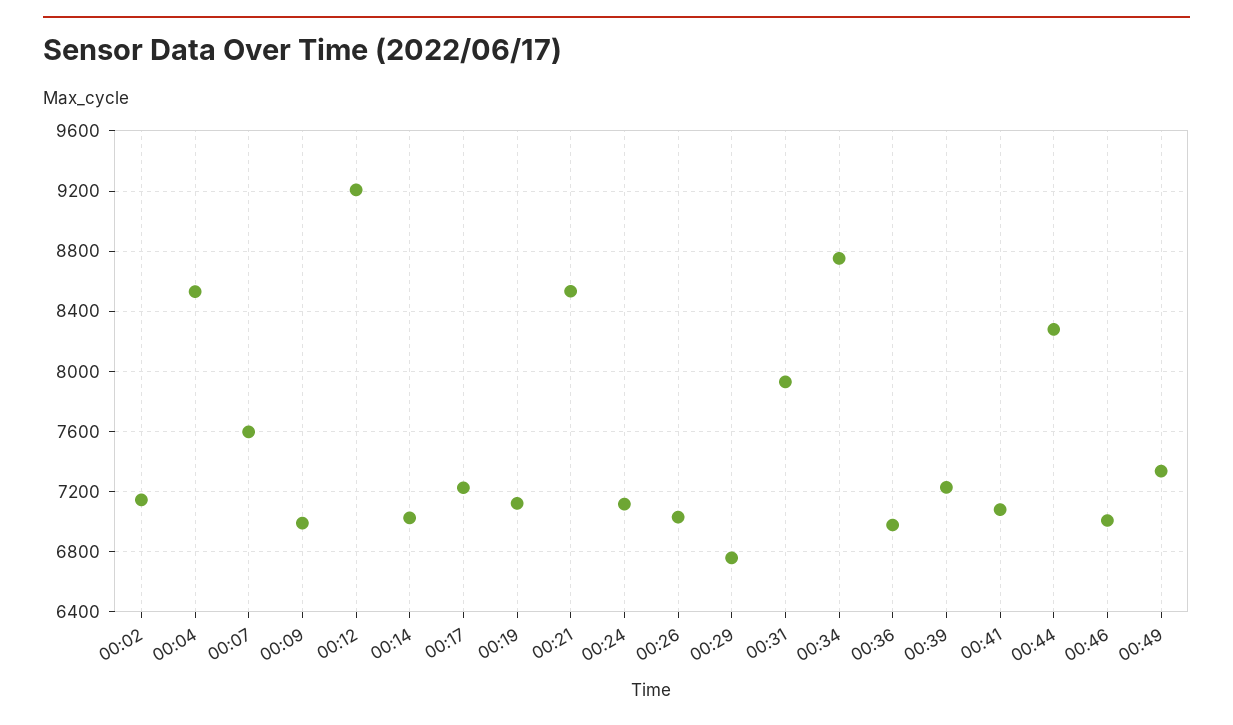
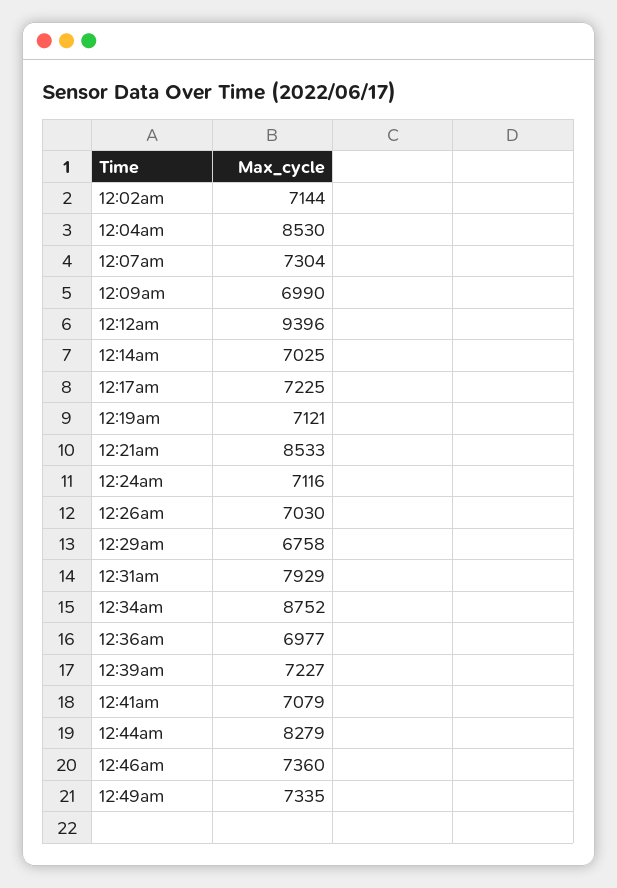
  {
    "00:02": 7144,
    "00:04": 8530,
-   "00:07": 7600,
+   "00:07": 7304,
    "00:09": 6990,
-   "00:12": 9200,
+   "00:12": 9396,
    "00:14": 7025,
    "00:17": 7225,
    "00:19": 7121,
    "00:21": 8533,
    "00:24": 7116,
    "00:26": 7030,
    "00:29": 6758,
    "00:31": 7929,
    "00:34": 8752,
    "00:36": 6977,
    "00:39": 7227,
    "00:41": 7079,
    "00:44": 8279,
-   "00:46": 7000,
+   "00:46": 7360,
    "00:49": 7335
  }

